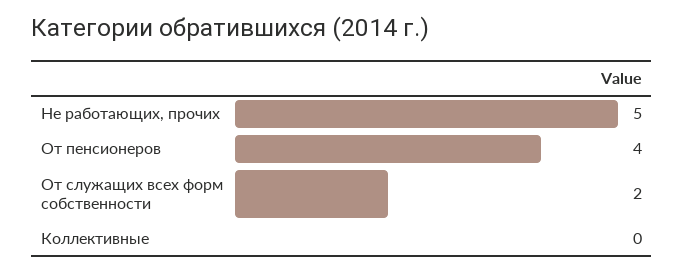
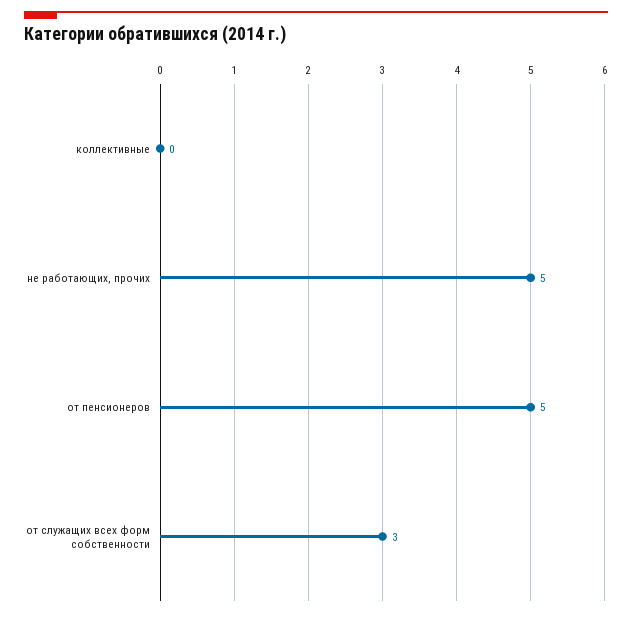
  {
    "Не работающих, прочих": 5,
-   "От пенсионеров": 4,
+   "От пенсионеров": 5,
-   "От служащих всех форм собственности": 2,
+   "От служащих всех форм собственности": 3,
    "Коллективные": 0
  }

